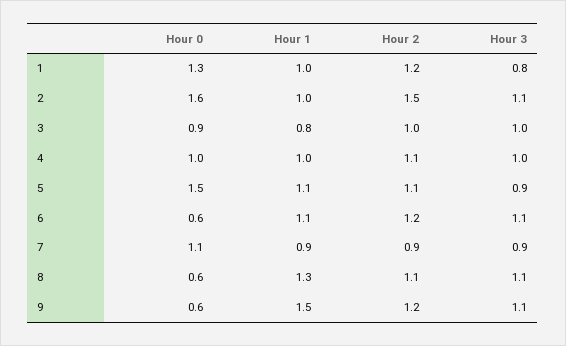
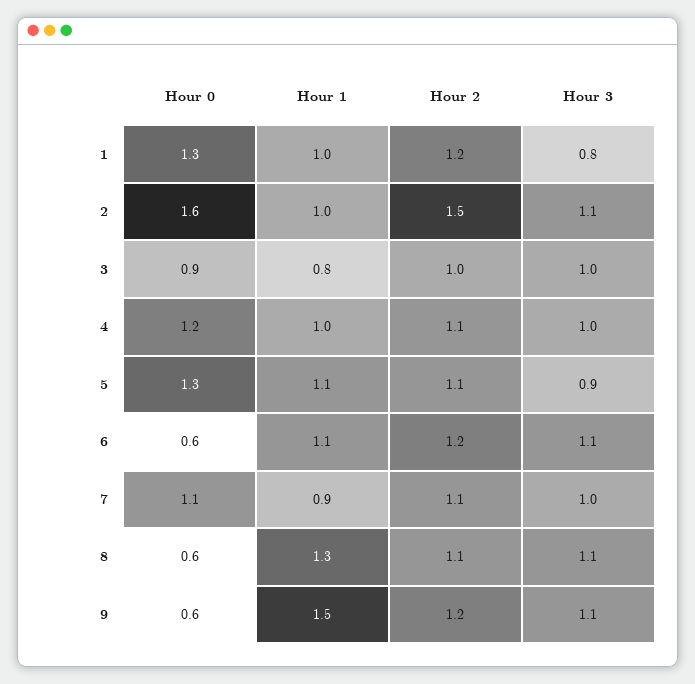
  {
    "Hour 0": {
      "1": 1.3,
      "2": 1.6,
      "3": 0.9,
-     "4": 1,
+     "4": 1.2,
-     "5": 1.5,
+     "5": 1.3,
      "6": 0.6,
      "7": 1.1,
      "8": 0.6,
      "9": 0.6
    },
    "Hour 1": {
      "1": 1,
      "2": 1,
      "3": 0.8,
      "4": 1,
      "5": 1.1,
      "6": 1.1,
      "7": 0.9,
      "8": 1.3,
      "9": 1.5
    },
    "Hour 2": {
      "1": 1.2,
      "2": 1.5,
      "3": 1,
      "4": 1.1,
      "5": 1.1,
      "6": 1.2,
-     "7": 0.9,
+     "7": 1.1,
      "8": 1.1,
      "9": 1.2
    },
    "Hour 3": {
      "1": 0.8,
      "2": 1.1,
      "3": 1,
      "4": 1,
      "5": 0.9,
      "6": 1.1,
-     "7": 0.9,
+     "7": 1,
      "8": 1.1,
      "9": 1.1
    }
  }

